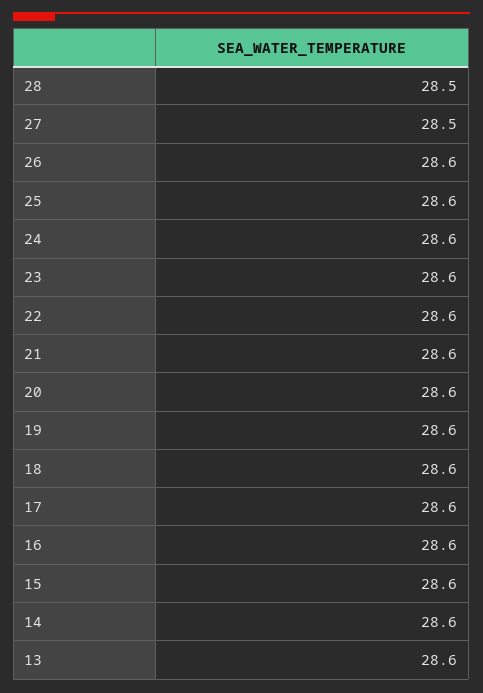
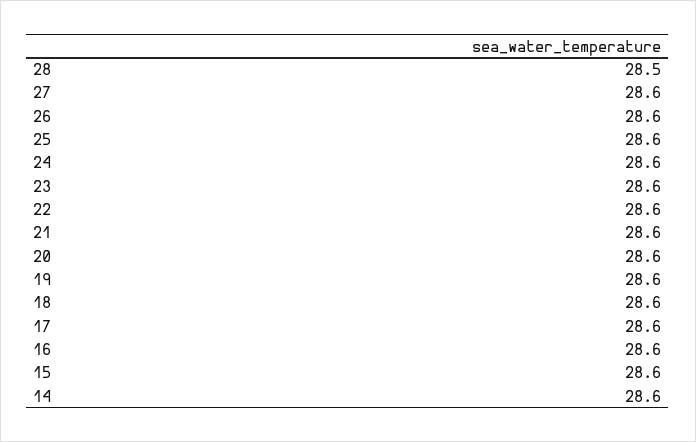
  {
    "28": 28.5,
-   "27": 28.5,
+   "27": 28.6,
    "26": 28.6,
    "25": 28.6,
    "24": 28.6,
    "23": 28.6,
    "22": 28.6,
    "21": 28.6,
    "20": 28.6,
    "19": 28.6,
    "18": 28.6,
    "17": 28.6,
    "16": 28.6,
    "15": 28.6,
-   "14": 28.6,
+   "14": 28.6
-   "13": 28.6
  }

